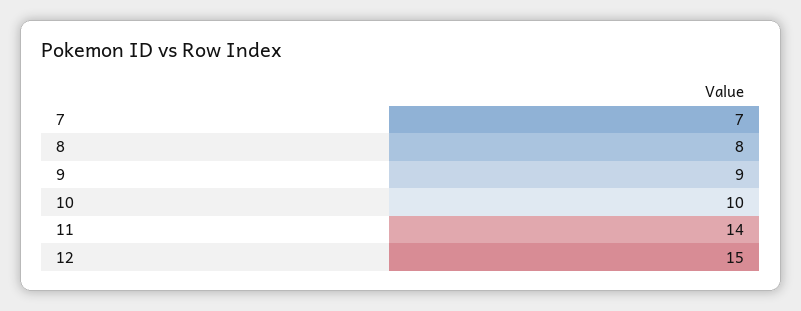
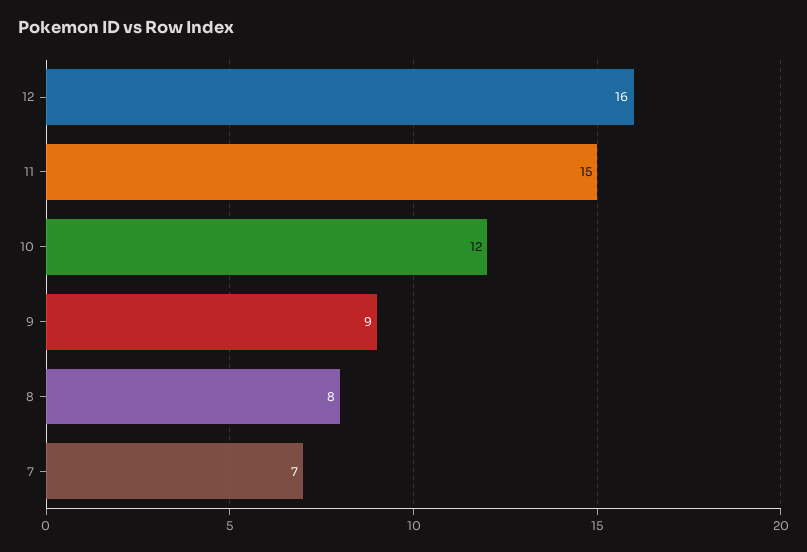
  {
    "7": 7,
    "8": 8,
    "9": 9,
-   "10": 10,
+   "10": 12,
-   "11": 14,
+   "11": 15,
-   "12": 15
+   "12": 16
  }

